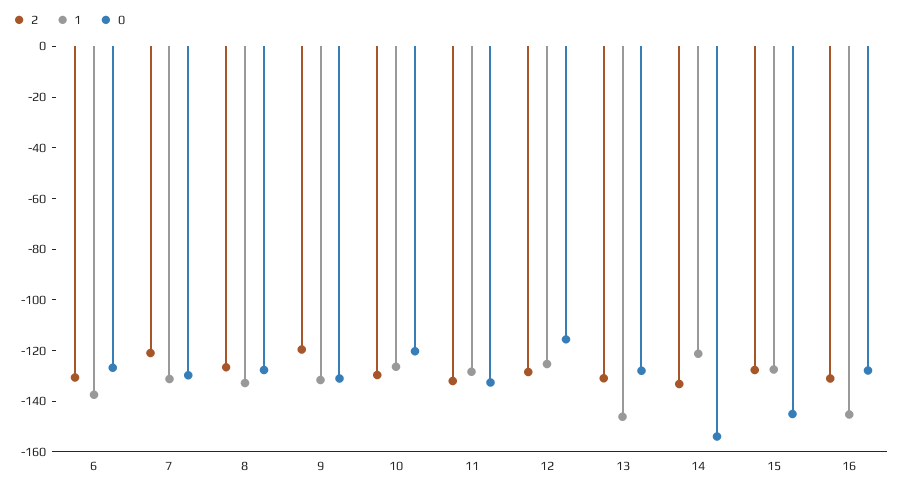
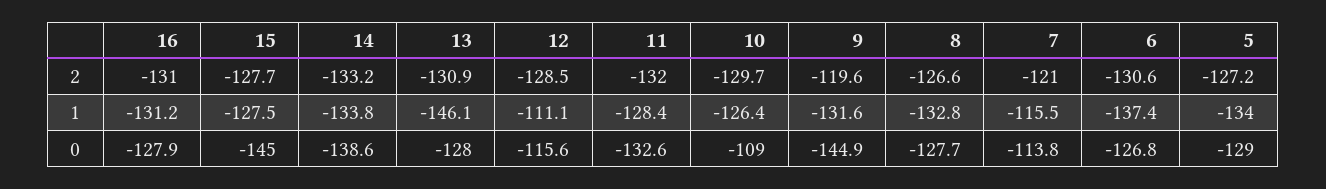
  {
    "2": {
      "6": -130.6,
      "7": -121,
      "8": -126.6,
      "9": -119.6,
      "10": -129.7,
      "11": -132,
      "12": -128.5,
      "13": -130.9,
      "14": -133.2,
      "15": -127.7,
-     "16": -131
+     "16": -131,
+     "5": -127.2
    },
    "1": {
      "6": -137.4,
-     "7": -130,
+     "7": -115.5,
      "8": -132.8,
      "9": -131.6,
      "10": -126.4,
      "11": -128.4,
-     "12": -125,
+     "12": -111.1,
      "13": -146.1,
-     "14": -120,
+     "14": -133.8,
      "15": -127.5,
-     "16": -145
+     "16": -131.2,
+     "5": -134
    },
    "0": {
      "6": -126.8,
-     "7": -130,
+     "7": -113.8,
      "8": -127.7,
-     "9": -130,
+     "9": -144.9,
-     "10": -120,
+     "10": -109,
      "11": -132.6,
      "12": -115.6,
      "13": -128,
-     "14": -155,
+     "14": -138.6,
      "15": -145,
-     "16": -127.9
+     "16": -127.9,
+     "5": -129
    }
  }

